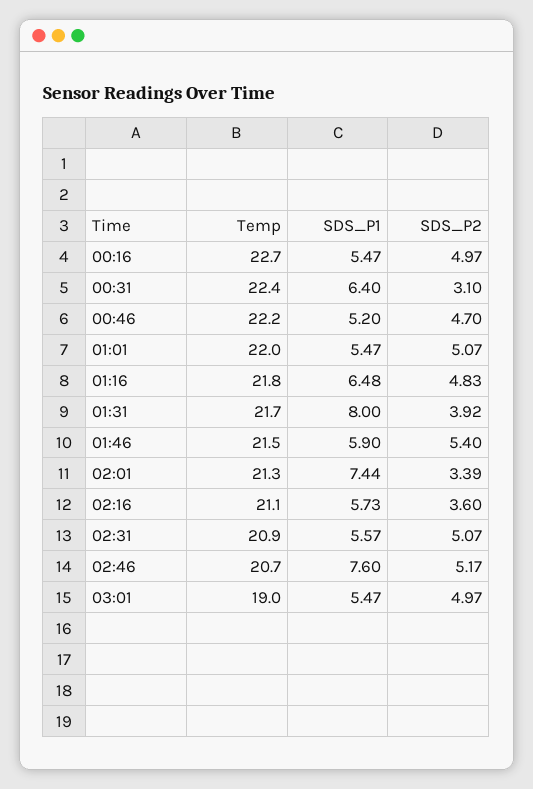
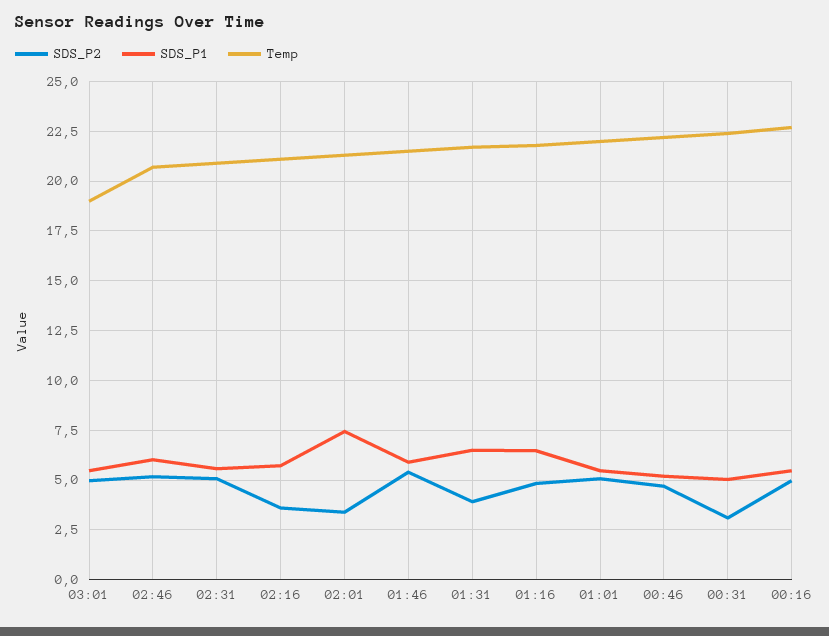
  {
    "Temp": {
      "00:16": 22.7,
      "00:31": 22.4,
      "00:46": 22.2,
      "01:01": 22,
      "01:16": 21.8,
      "01:31": 21.7,
      "01:46": 21.5,
      "02:01": 21.3,
      "02:16": 21.1,
      "02:31": 20.9,
      "02:46": 20.7,
      "03:01": 19
    },
    "SDS_P1": {
      "00:16": 5.47,
-     "00:31": 6.4,
+     "00:31": 5,
      "00:46": 5.2,
      "01:01": 5.47,
      "01:16": 6.48,
-     "01:31": 8,
+     "01:31": 6.5,
      "01:46": 5.9,
      "02:01": 7.44,
      "02:16": 5.73,
      "02:31": 5.57,
-     "02:46": 7.6,
+     "02:46": 6,
      "03:01": 5.47
    },
    "SDS_P2": {
      "00:16": 4.97,
      "00:31": 3.1,
      "00:46": 4.7,
      "01:01": 5.07,
      "01:16": 4.83,
      "01:31": 3.92,
      "01:46": 5.4,
      "02:01": 3.39,
      "02:16": 3.6,
      "02:31": 5.07,
      "02:46": 5.17,
      "03:01": 4.97
    }
  }

